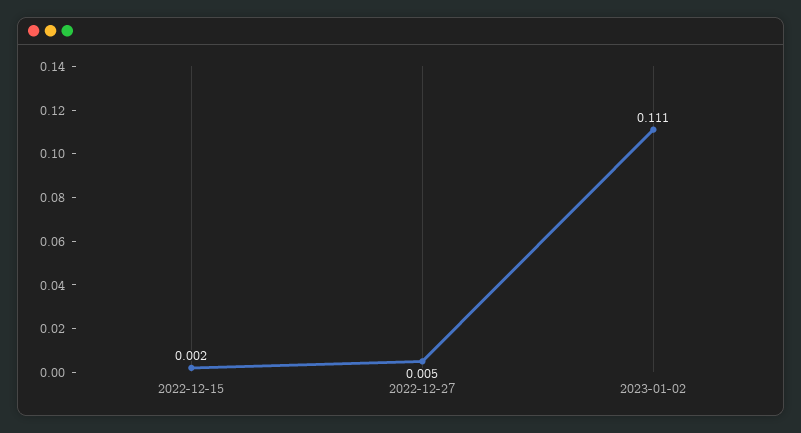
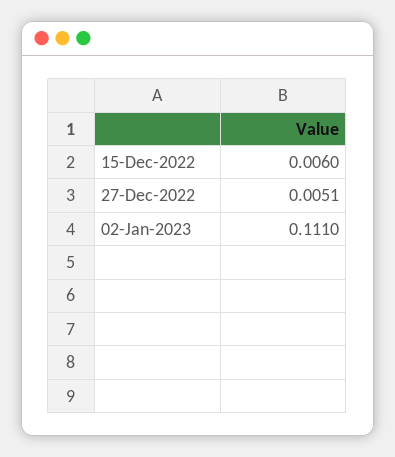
  {
-   "2022-12-15": 0.002,
+   "2022-12-15": 0.006,
    "2022-12-27": 0.0051,
    "2023-01-02": 0.111
  }

